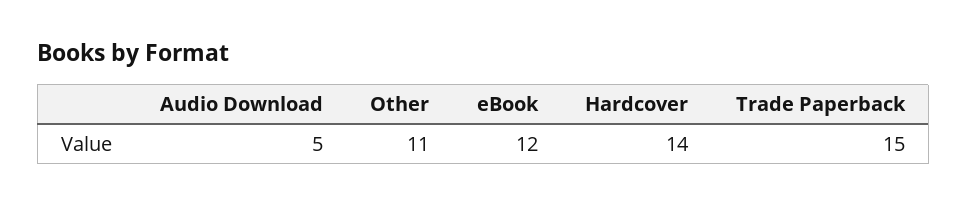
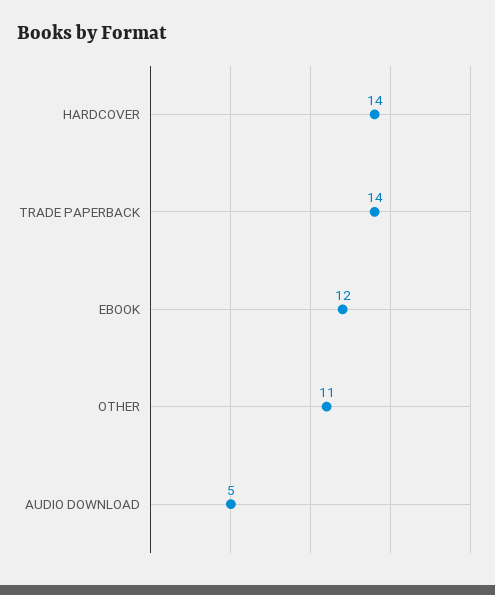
  {
    "Audio Download": 5,
    "Other": 11,
    "eBook": 12,
    "Hardcover": 14,
-   "Trade Paperback": 15
+   "Trade Paperback": 14
  }

